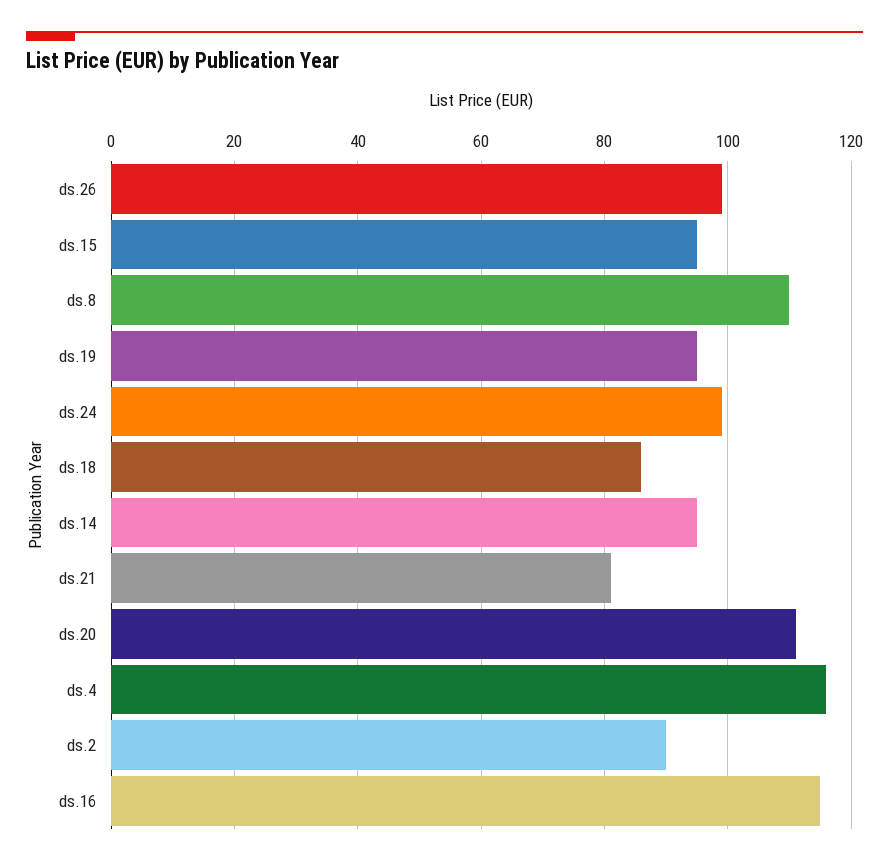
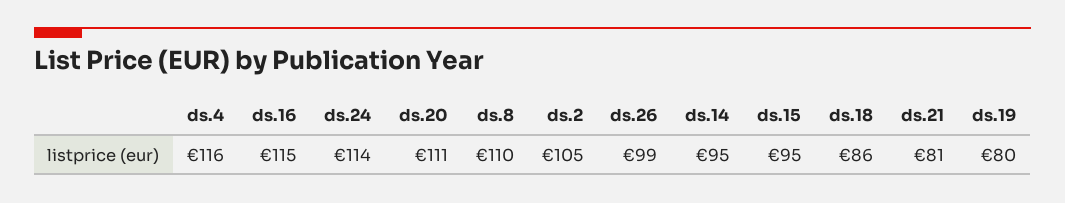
  {
    "ds.26": 99,
    "ds.15": 95,
    "ds.8": 110,
-   "ds.19": 95,
+   "ds.19": 80,
-   "ds.24": 100,
+   "ds.24": 114,
    "ds.18": 86,
    "ds.14": 95,
    "ds.21": 81,
    "ds.20": 111,
    "ds.4": 116,
-   "ds.2": 90,
+   "ds.2": 105,
    "ds.16": 115
  }

